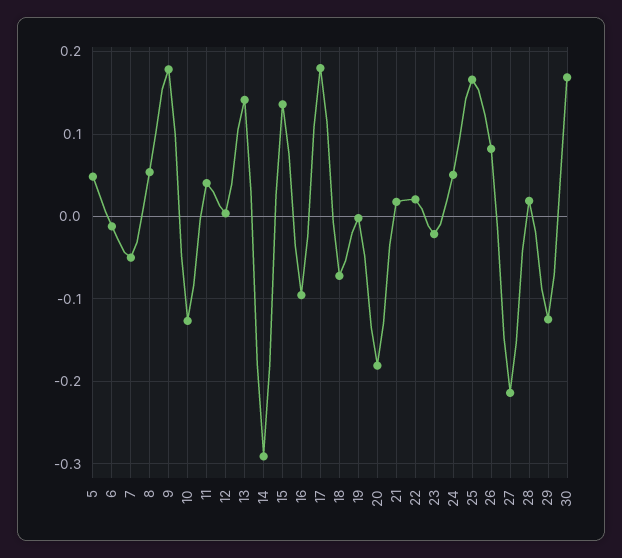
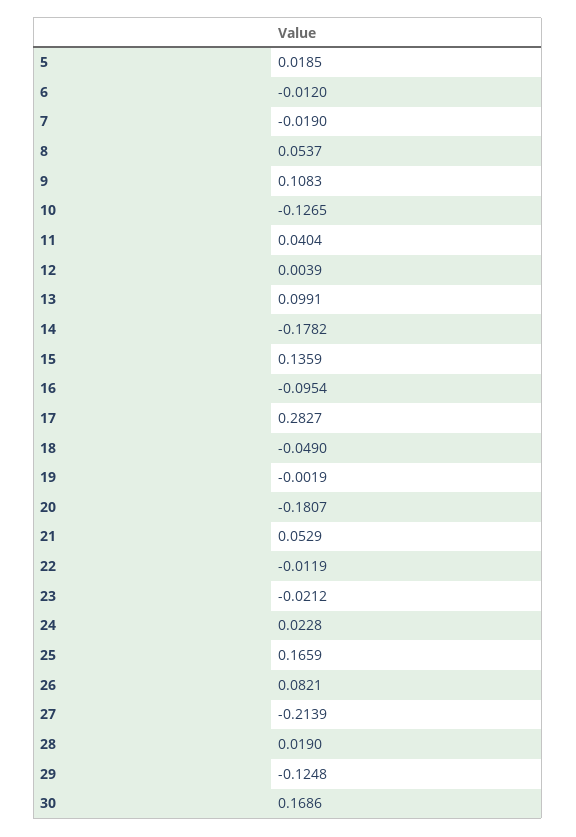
  {
-   "5": 0.05,
+   "5": 0.0185,
    "6": -0.012,
-   "7": -0.05,
+   "7": -0.019,
    "8": 0.0537,
-   "9": 0.18,
+   "9": 0.1083,
    "10": -0.1265,
    "11": 0.0404,
    "12": 0.0039,
-   "13": 0.14,
+   "13": 0.0991,
-   "14": -0.29,
+   "14": -0.1782,
    "15": 0.1359,
    "16": -0.0954,
-   "17": 0.18,
+   "17": 0.2827,
-   "18": -0.07,
+   "18": -0.049,
    "19": -0.0019,
    "20": -0.1807,
-   "21": 0.02,
+   "21": 0.0529,
-   "22": 0.02,
+   "22": -0.0119,
    "23": -0.0212,
-   "24": 0.05,
+   "24": 0.0228,
    "25": 0.1659,
    "26": 0.0821,
    "27": -0.2139,
    "28": 0.019,
    "29": -0.1248,
    "30": 0.1686
  }

